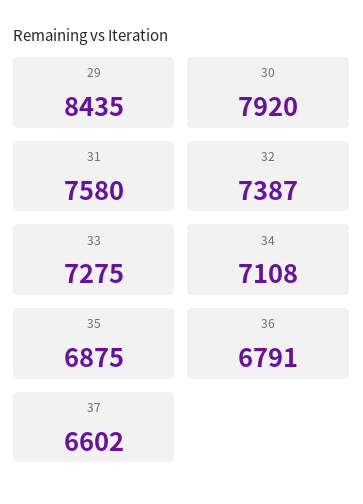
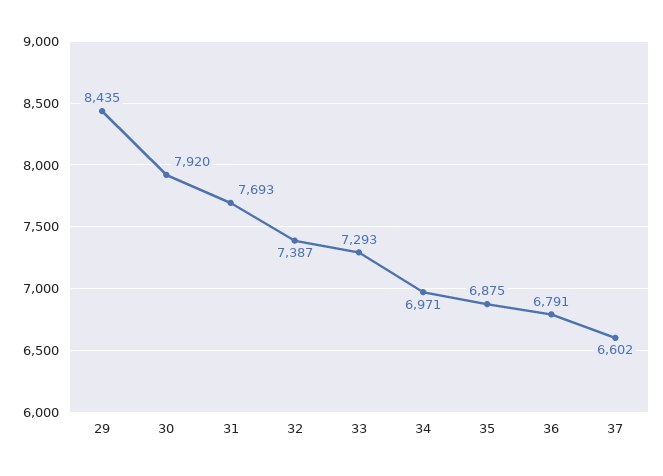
  {
    "29": 8435,
    "30": 7920,
-   "31": 7580,
+   "31": 7693,
    "32": 7387,
-   "33": 7275,
+   "33": 7293,
-   "34": 7108,
+   "34": 6971,
    "35": 6875,
    "36": 6791,
    "37": 6602
  }

